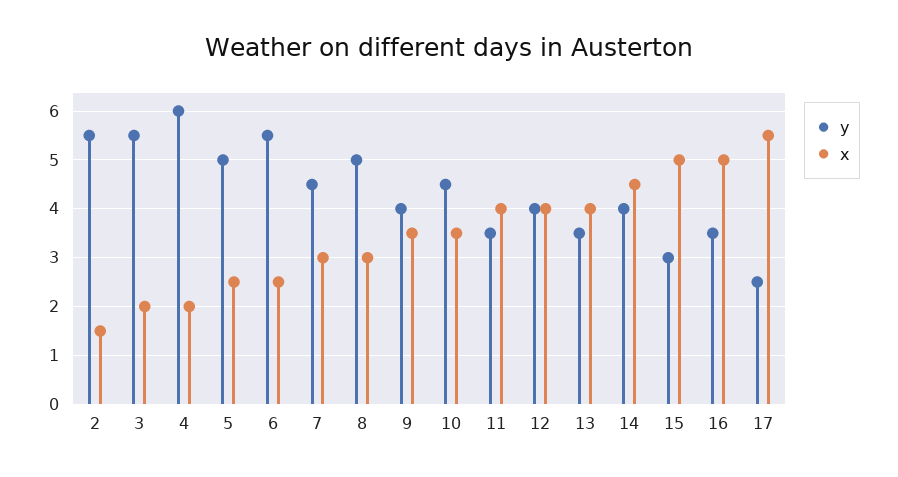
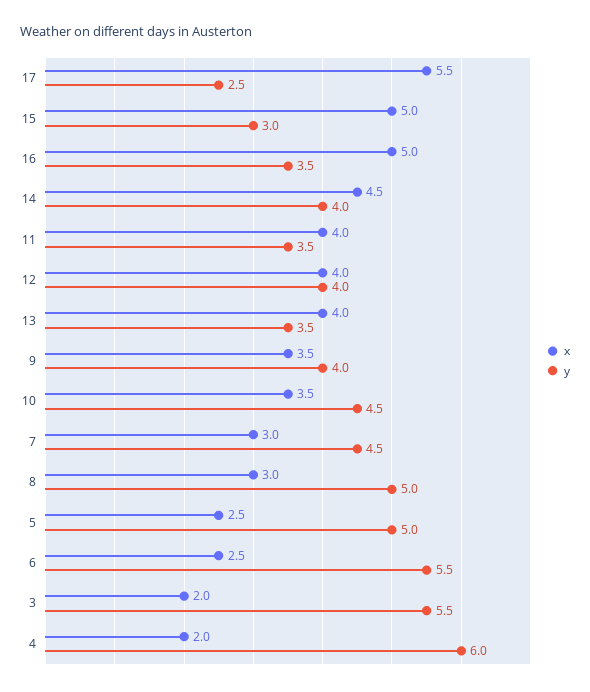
  {
    "y": {
-     "2": 5.5,
      "3": 5.5,
      "4": 6,
      "5": 5,
      "6": 5.5,
      "7": 4.5,
      "8": 5,
      "9": 4,
      "10": 4.5,
      "11": 3.5,
      "12": 4,
      "13": 3.5,
      "14": 4,
      "15": 3,
      "16": 3.5,
      "17": 2.5
    },
    "x": {
-     "2": 1.5,
      "3": 2,
      "4": 2,
      "5": 2.5,
      "6": 2.5,
      "7": 3,
      "8": 3,
      "9": 3.5,
      "10": 3.5,
      "11": 4,
      "12": 4,
      "13": 4,
      "14": 4.5,
      "15": 5,
      "16": 5,
      "17": 5.5
    }
  }

